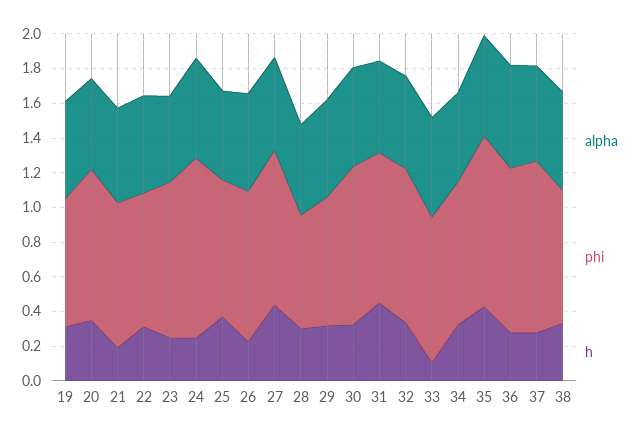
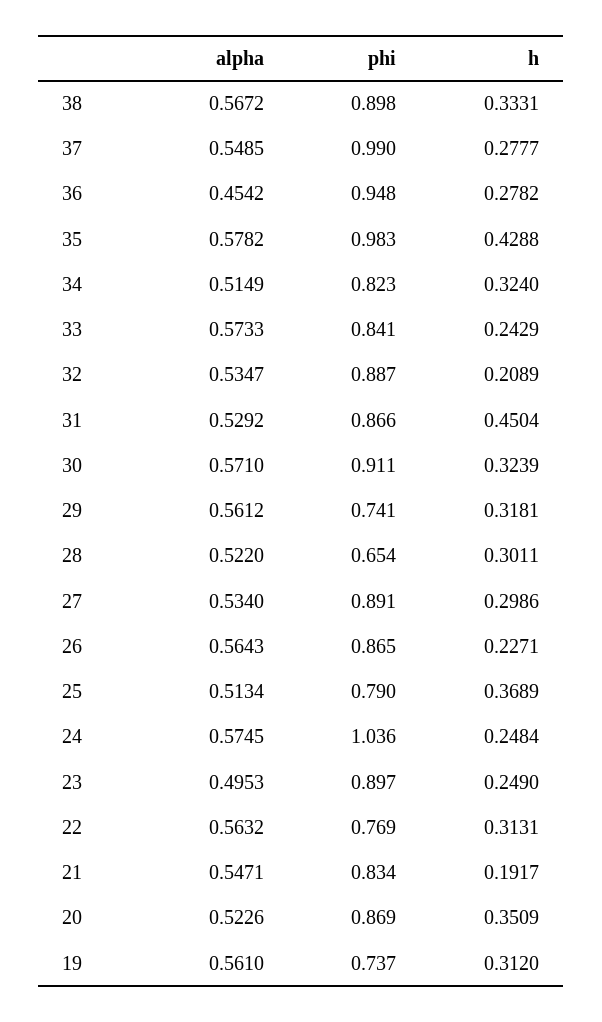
  {
    "alpha": {
      "19": 0.561,
      "20": 0.5226,
      "21": 0.5471,
      "22": 0.5632,
      "23": 0.4953,
      "24": 0.5745,
      "25": 0.5134,
      "26": 0.5643,
      "27": 0.534,
      "28": 0.522,
      "29": 0.5612,
      "30": 0.571,
      "31": 0.5292,
      "32": 0.5347,
      "33": 0.5733,
      "34": 0.5149,
      "35": 0.5782,
-     "36": 0.6,
+     "36": 0.4542,
      "37": 0.5485,
      "38": 0.5672
    },
    "phi": {
      "19": 0.737,
      "20": 0.869,
      "21": 0.834,
      "22": 0.769,
      "23": 0.897,
      "24": 1.036,
      "25": 0.79,
      "26": 0.865,
      "27": 0.891,
      "28": 0.654,
      "29": 0.741,
      "30": 0.911,
      "31": 0.866,
      "32": 0.887,
      "33": 0.841,
      "34": 0.823,
      "35": 0.983,
      "36": 0.948,
      "37": 0.99,
-     "38": 0.75
+     "38": 0.898
    },
    "h": {
      "19": 0.312,
      "20": 0.3509,
      "21": 0.1917,
      "22": 0.3131,
      "23": 0.249,
      "24": 0.2484,
      "25": 0.3689,
      "26": 0.2271,
-     "27": 0.45,
+     "27": 0.2986,
      "28": 0.3011,
      "29": 0.3181,
      "30": 0.3239,
      "31": 0.4504,
-     "32": 0.35,
+     "32": 0.2089,
-     "33": 0.1,
+     "33": 0.2429,
      "34": 0.324,
      "35": 0.4288,
      "36": 0.2782,
      "37": 0.2777,
      "38": 0.3331
    }
  }

